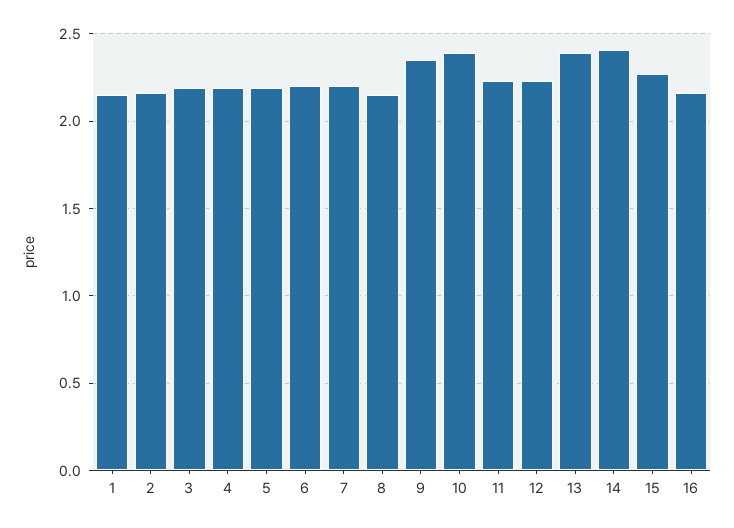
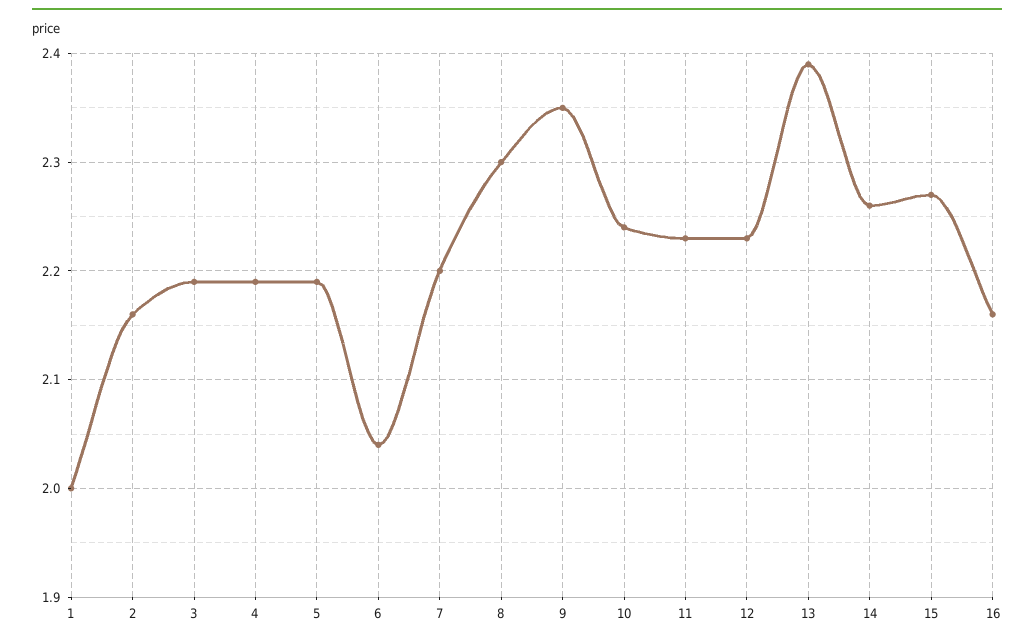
  {
-   "1": 2.15,
+   "1": 2,
    "2": 2.16,
    "3": 2.19,
    "4": 2.19,
    "5": 2.19,
-   "6": 2.2,
+   "6": 2.04,
    "7": 2.2,
-   "8": 2.15,
+   "8": 2.3,
    "9": 2.35,
-   "10": 2.4,
+   "10": 2.24,
    "11": 2.23,
    "12": 2.23,
    "13": 2.39,
-   "14": 2.4,
+   "14": 2.26,
    "15": 2.27,
    "16": 2.16
  }

